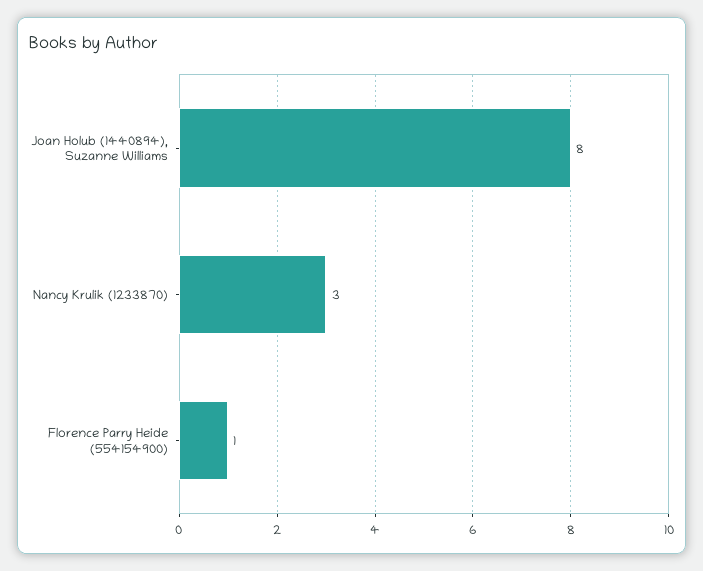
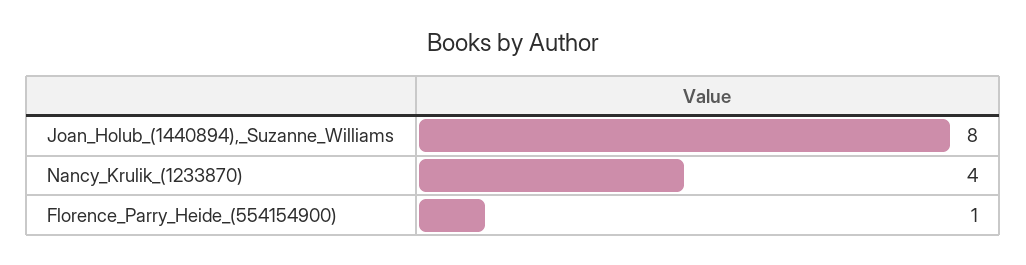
  {
    "Joan Holub (1440894), Suzanne Williams": 8,
-   "Nancy Krulik (1233870)": 3,
+   "Nancy Krulik (1233870)": 4,
    "Florence Parry Heide (554154900)": 1
  }

